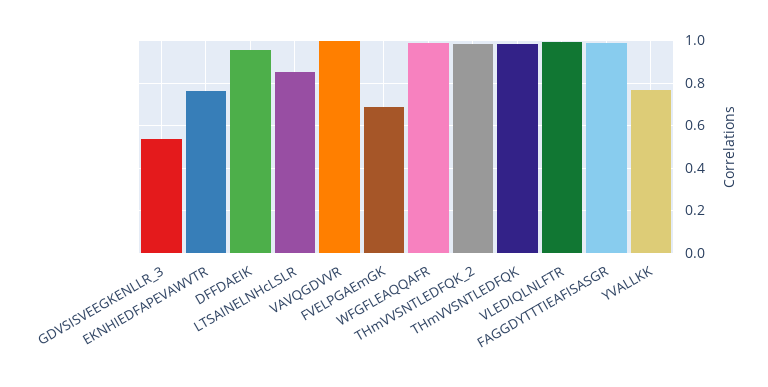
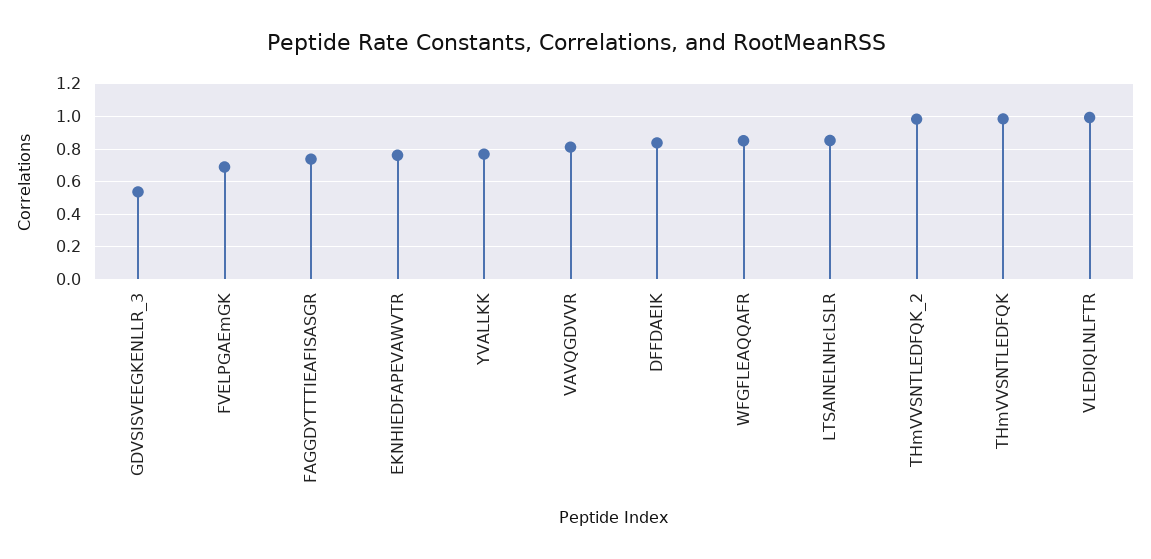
  {
    "GDVSISVEEGKENLLR_3": 0.55,
    "EKNHIEDFAPEVAWVTR": 0.75,
-   "DFFDAEIK": 0.95,
+   "DFFDAEIK": 0.85,
    "LTSAINELNHcLSLR": 0.85,
-   "VAVQGDVVR": 1,
+   "VAVQGDVVR": 0.8,
    "FVELPGAEmGK": 0.7,
-   "WFGFLEAQQAFR": 1,
+   "WFGFLEAQQAFR": 0.85,
    "THmVVSNTLEDFQK_2": 1,
    "THmVVSNTLEDFQK": 1,
    "VLEDIQLNLFTR": 1,
-   "FAGGDYTTTIEAFISASGR": 1,
+   "FAGGDYTTTIEAFISASGR": 0.75,
    "YVALLKK": 0.75
  }

